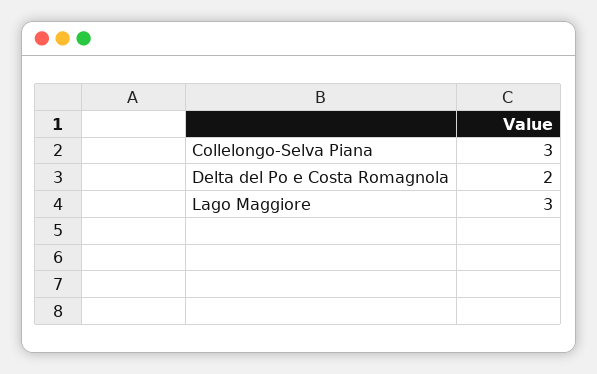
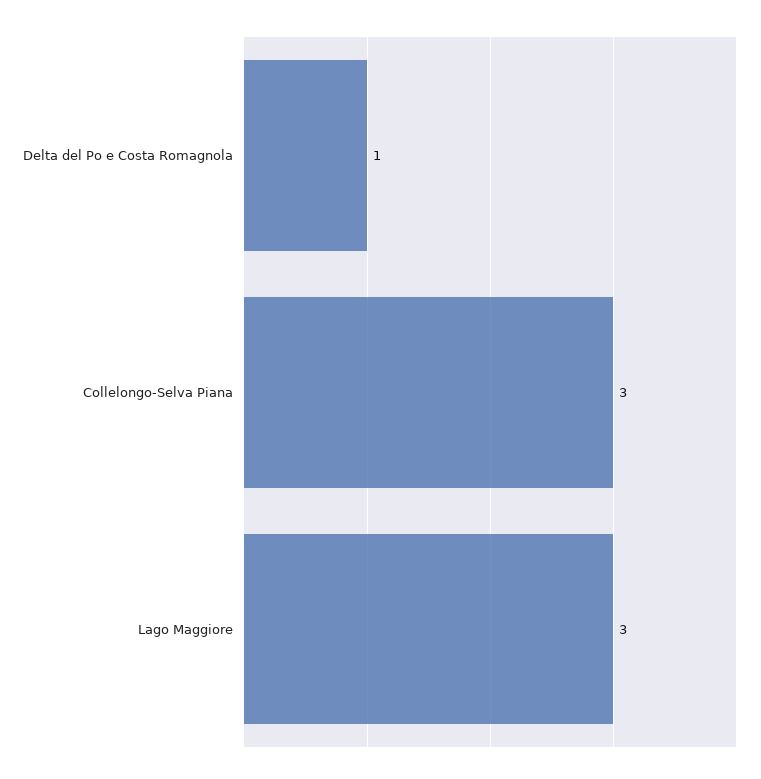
  {
    "Collelongo-Selva Piana": 3,
-   "Delta del Po e Costa Romagnola": 2,
+   "Delta del Po e Costa Romagnola": 1,
    "Lago Maggiore": 3
  }

